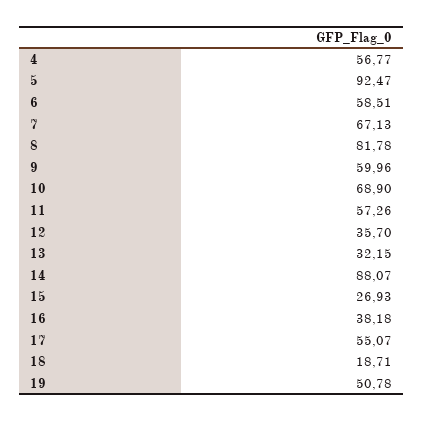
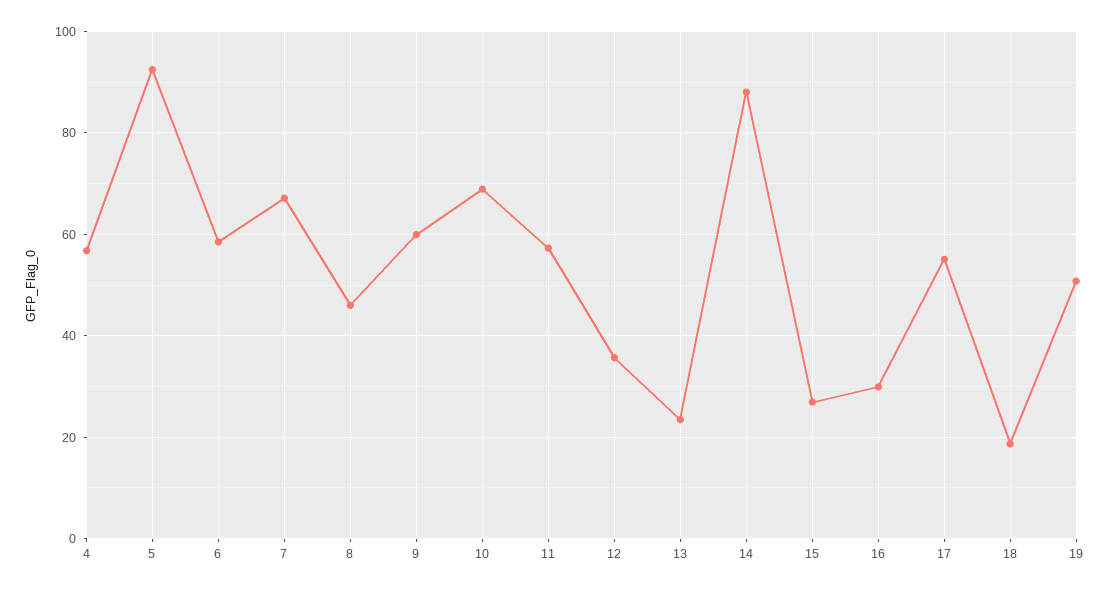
  {
    "4": 56.77,
    "5": 92.47,
    "6": 58.51,
    "7": 67.13,
-   "8": 81.78,
+   "8": 46,
    "9": 59.96,
    "10": 68.9,
    "11": 57.26,
    "12": 35.7,
-   "13": 32.15,
+   "13": 24,
    "14": 88.07,
    "15": 26.93,
-   "16": 38.18,
+   "16": 30,
    "17": 55.07,
    "18": 18.71,
    "19": 50.78
  }

